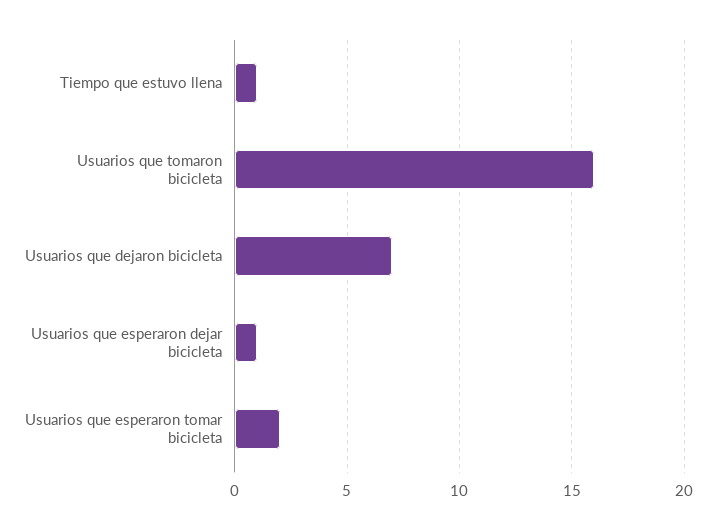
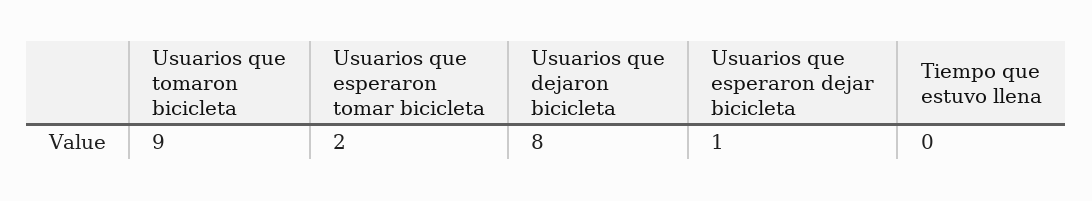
  {
-   "Tiempo que estuvo llena": 1,
+   "Tiempo que estuvo llena": 0,
-   "Usuarios que tomaron bicicleta": 16,
+   "Usuarios que tomaron bicicleta": 9,
-   "Usuarios que dejaron bicicleta": 7,
+   "Usuarios que dejaron bicicleta": 8,
    "Usuarios que esperaron dejar bicicleta": 1,
    "Usuarios que esperaron tomar bicicleta": 2
  }

